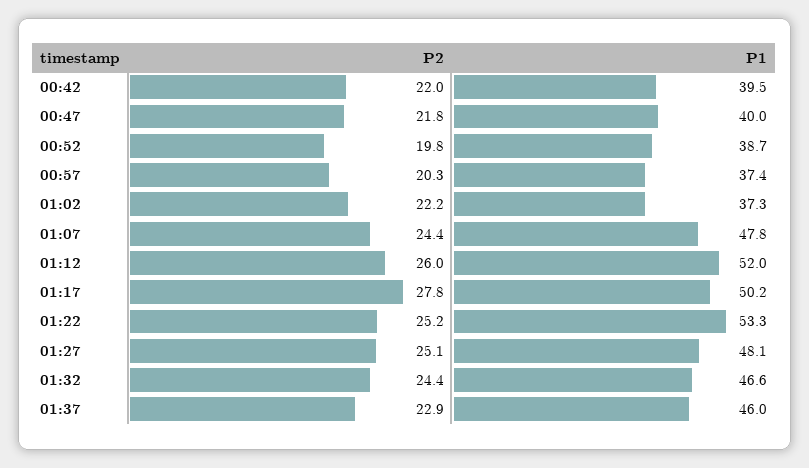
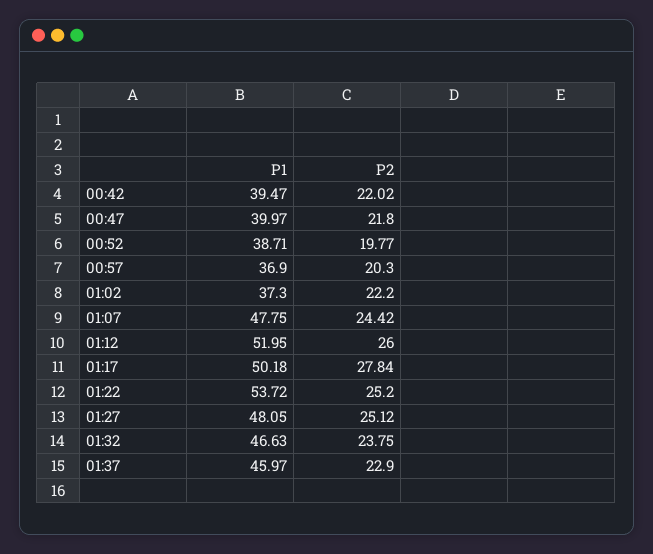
  {
    "P2": {
      "00:42": 22.02,
      "00:47": 21.8,
      "00:52": 19.77,
      "00:57": 20.3,
      "01:02": 22.2,
      "01:07": 24.42,
      "01:12": 26,
      "01:17": 27.84,
      "01:22": 25.2,
      "01:27": 25.12,
-     "01:32": 24.4,
+     "01:32": 23.75,
      "01:37": 22.9
    },
    "P1": {
      "00:42": 39.47,
      "00:47": 39.97,
      "00:52": 38.71,
-     "00:57": 37.4,
+     "00:57": 36.9,
      "01:02": 37.3,
      "01:07": 47.75,
      "01:12": 51.95,
      "01:17": 50.18,
-     "01:22": 53.3,
+     "01:22": 53.72,
      "01:27": 48.05,
      "01:32": 46.63,
      "01:37": 45.97
    }
  }

